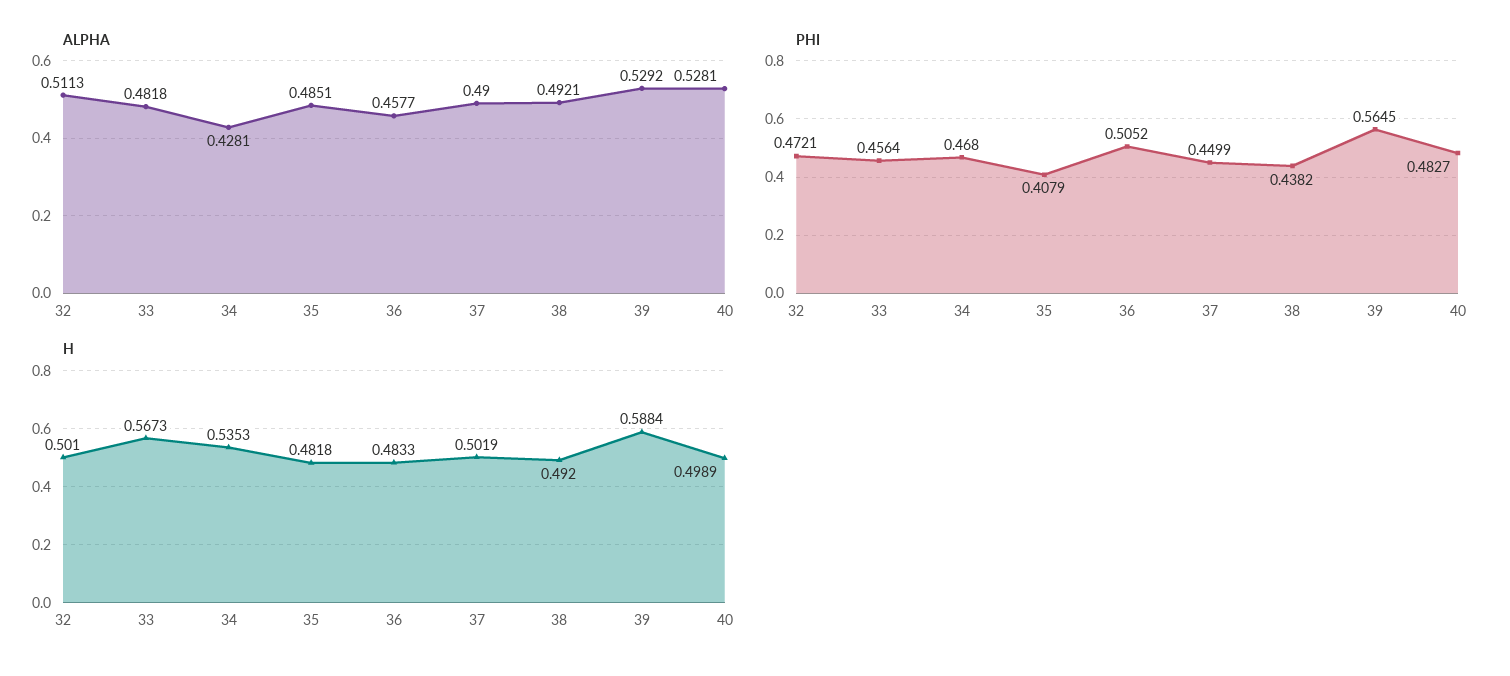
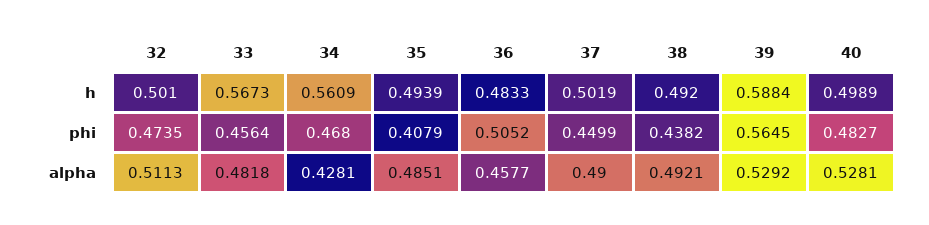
  {
    "ALPHA": {
      "32": 0.5113,
      "33": 0.4818,
      "34": 0.4281,
      "35": 0.4851,
      "36": 0.4577,
      "37": 0.49,
      "38": 0.4921,
      "39": 0.5292,
      "40": 0.5281
    },
    "PHI": {
-     "32": 0.4721,
+     "32": 0.4735,
      "33": 0.4564,
      "34": 0.468,
      "35": 0.4079,
      "36": 0.5052,
      "37": 0.4499,
      "38": 0.4382,
      "39": 0.5645,
      "40": 0.4827
    },
    "H": {
      "32": 0.501,
      "33": 0.5673,
-     "34": 0.5353,
+     "34": 0.5609,
-     "35": 0.4818,
+     "35": 0.4939,
      "36": 0.4833,
      "37": 0.5019,
      "38": 0.492,
      "39": 0.5884,
      "40": 0.4989
    }
  }

